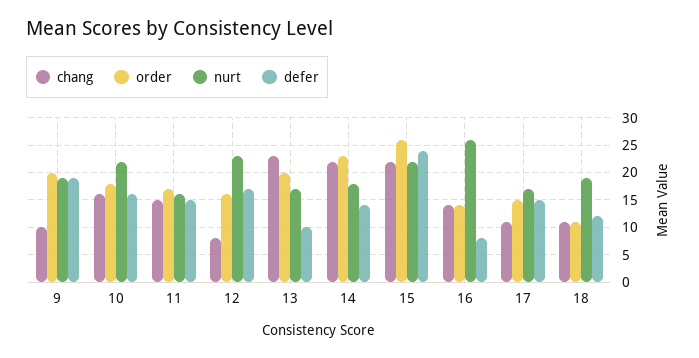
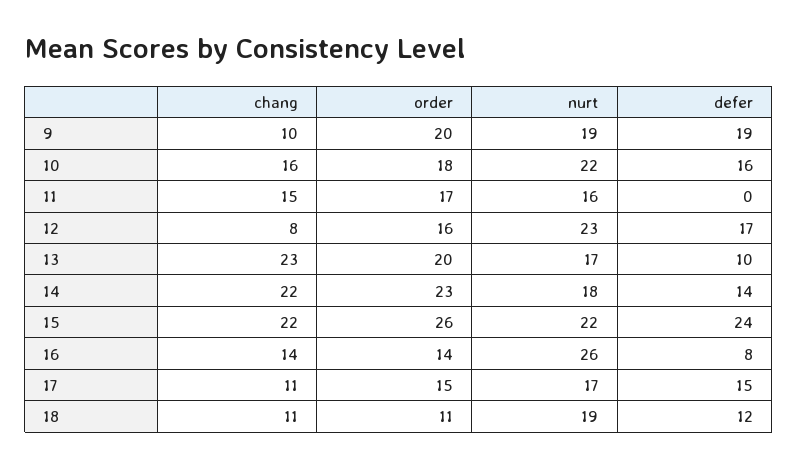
  {
    "chang": {
      "9": 10,
      "10": 16,
      "11": 15,
      "12": 8,
      "13": 23,
      "14": 22,
      "15": 22,
      "16": 14,
      "17": 11,
      "18": 11
    },
    "order": {
      "9": 20,
      "10": 18,
      "11": 17,
      "12": 16,
      "13": 20,
      "14": 23,
      "15": 26,
      "16": 14,
      "17": 15,
      "18": 11
    },
    "nurt": {
      "9": 19,
      "10": 22,
      "11": 16,
      "12": 23,
      "13": 17,
      "14": 18,
      "15": 22,
      "16": 26,
      "17": 17,
      "18": 19
    },
    "defer": {
      "9": 19,
      "10": 16,
-     "11": 15,
+     "11": 0,
      "12": 17,
      "13": 10,
      "14": 14,
      "15": 24,
      "16": 8,
      "17": 15,
      "18": 12
    }
  }

